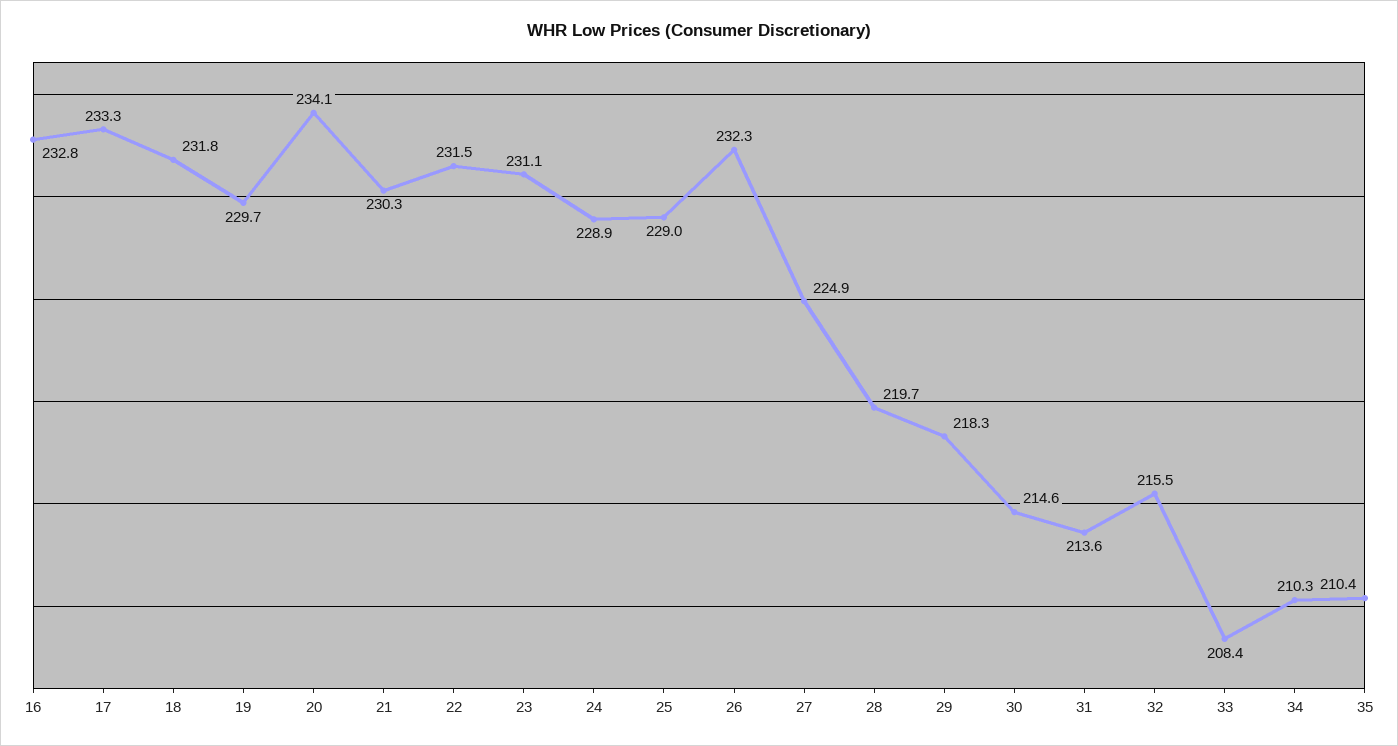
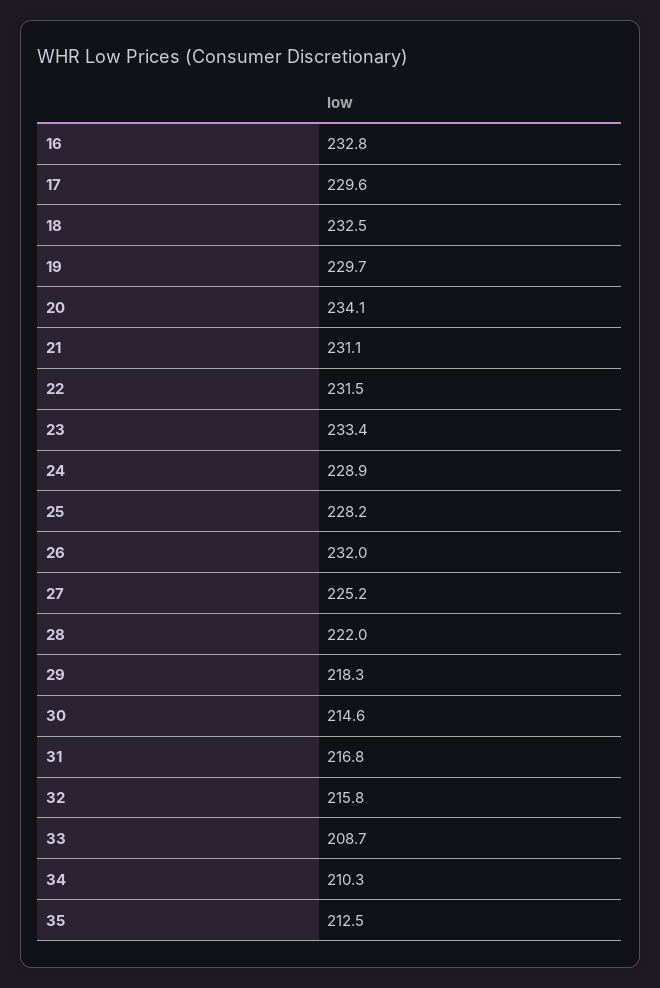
  {
    "16": 232.8,
-   "17": 233.3,
+   "17": 229.6,
-   "18": 231.8,
+   "18": 232.5,
    "19": 229.7,
    "20": 234.1,
-   "21": 230.3,
+   "21": 231.1,
    "22": 231.5,
-   "23": 231.1,
+   "23": 233.4,
    "24": 228.9,
-   "25": 229,
+   "25": 228.2,
-   "26": 232.3,
+   "26": 232,
-   "27": 224.9,
+   "27": 225.2,
-   "28": 219.7,
+   "28": 222,
    "29": 218.3,
    "30": 214.6,
-   "31": 213.6,
+   "31": 216.8,
-   "32": 215.5,
+   "32": 215.8,
-   "33": 208.4,
+   "33": 208.7,
    "34": 210.3,
-   "35": 210.4
+   "35": 212.5
  }

